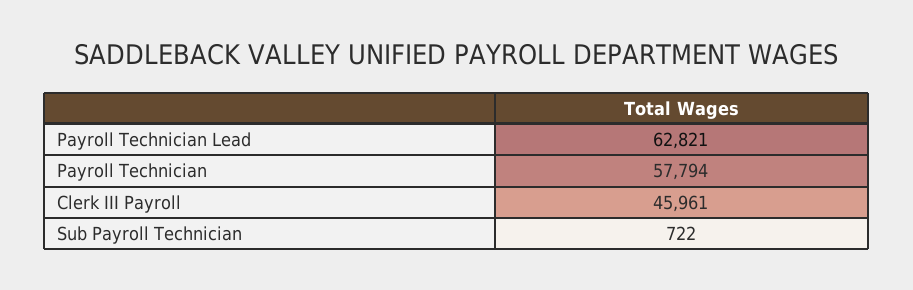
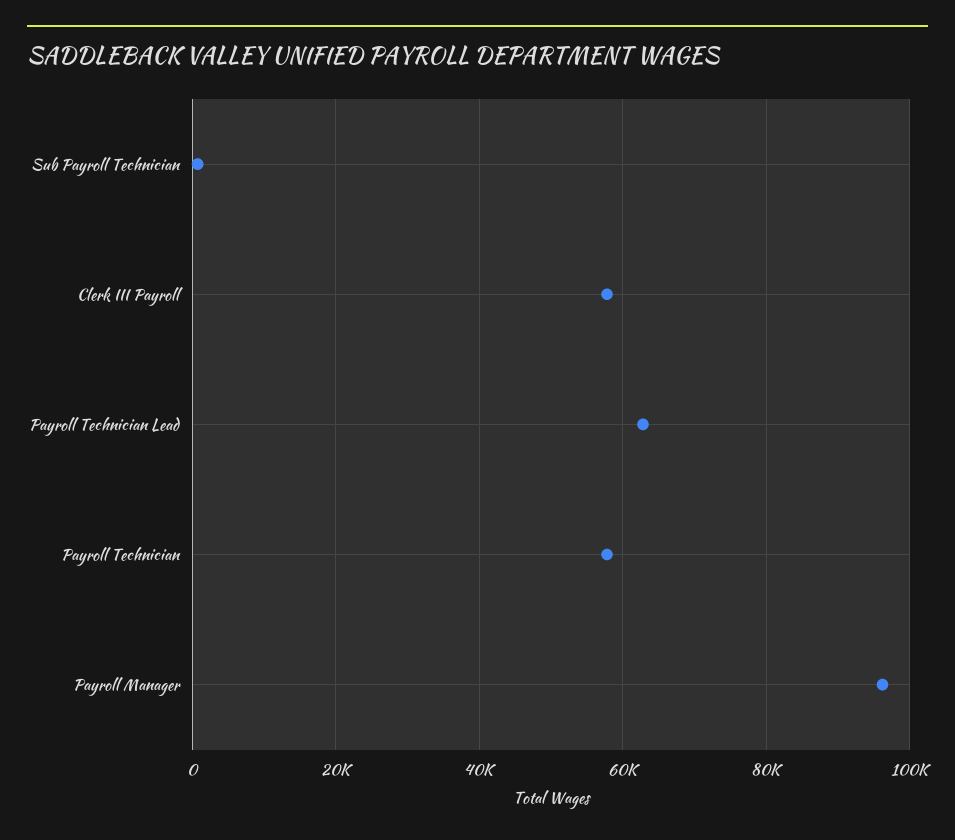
  {
    "Payroll Technician Lead": 62821,
    "Payroll Technician": 57794,
-   "Clerk III Payroll": 45961,
+   "Clerk III Payroll": 58000,
-   "Sub Payroll Technician": 722
+   "Sub Payroll Technician": 722,
+   "Payroll Manager": 96000
  }

